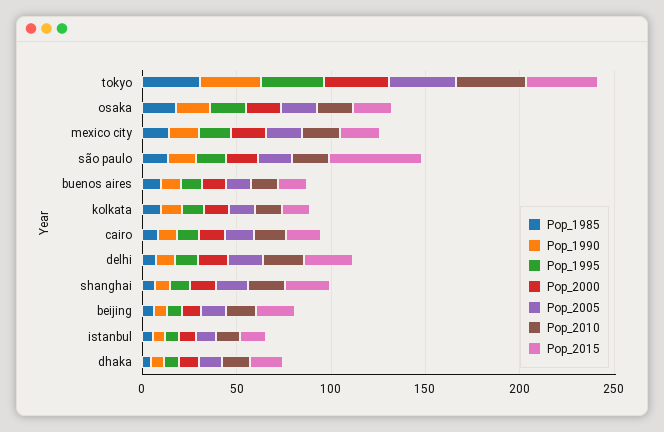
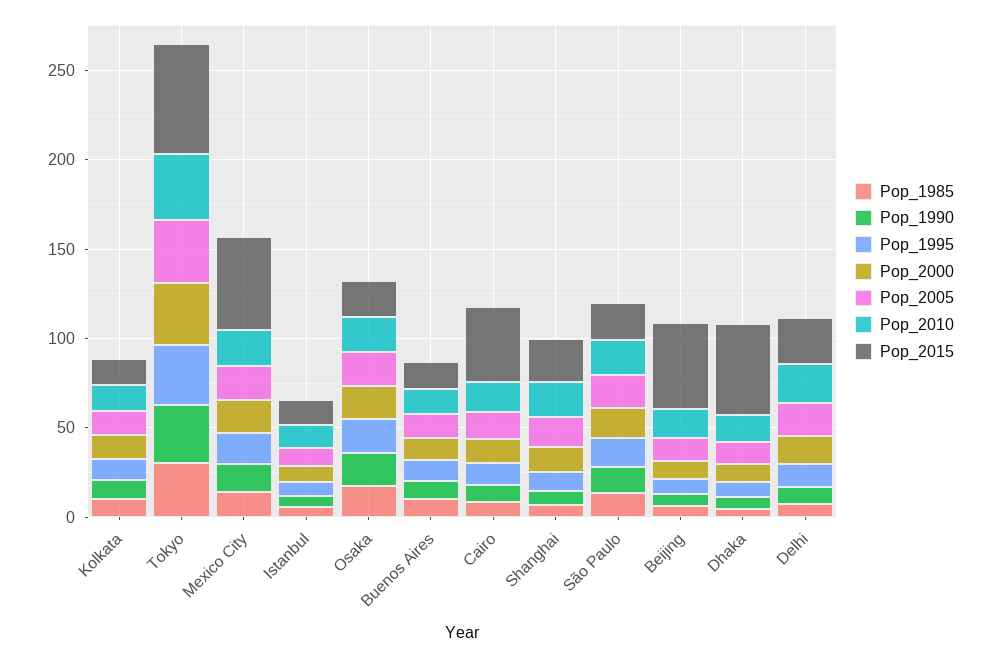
  {
    "Pop_1985": {
      "tokyo": 30,
      "osaka": 20,
      "mexico city": 10,
      "são paulo": 10,
      "buenos aires": 10,
      "kolkata": 10,
      "cairo": 10,
      "delhi": 10,
      "shanghai": 10,
      "beijing": 10,
      "istanbul": 10,
      "dhaka": 0
    },
    "Pop_1990": {
      "tokyo": 30,
      "osaka": 20,
      "mexico city": 20,
      "são paulo": 10,
      "buenos aires": 10,
      "kolkata": 10,
      "cairo": 10,
      "delhi": 10,
      "shanghai": 10,
      "beijing": 10,
      "istanbul": 10,
      "dhaka": 10
    },
    "Pop_1995": {
      "tokyo": 30,
      "osaka": 20,
      "mexico city": 20,
      "são paulo": 20,
      "buenos aires": 10,
      "kolkata": 10,
      "cairo": 10,
      "delhi": 10,
      "shanghai": 10,
      "beijing": 10,
      "istanbul": 10,
      "dhaka": 10
    },
    "Pop_2000": {
      "tokyo": 30,
      "osaka": 20,
      "mexico city": 20,
      "são paulo": 20,
      "buenos aires": 10,
      "kolkata": 10,
      "cairo": 10,
      "delhi": 20,
      "shanghai": 10,
      "beijing": 10,
      "istanbul": 10,
      "dhaka": 10
    },
    "Pop_2005": {
      "tokyo": 40,
      "osaka": 20,
      "mexico city": 20,
      "são paulo": 20,
      "buenos aires": 10,
      "kolkata": 10,
      "cairo": 20,
      "delhi": 20,
      "shanghai": 20,
      "beijing": 10,
      "istanbul": 10,
      "dhaka": 10
    },
    "Pop_2010": {
      "tokyo": 40,
      "osaka": 20,
      "mexico city": 20,
      "são paulo": 20,
      "buenos aires": 10,
      "kolkata": 10,
      "cairo": 20,
      "delhi": 20,
      "shanghai": 20,
      "beijing": 20,
      "istanbul": 10,
      "dhaka": 10
    },
    "Pop_2015": {
-     "tokyo": 40,
+     "tokyo": 60,
      "osaka": 20,
-     "mexico city": 20,
+     "mexico city": 50,
-     "são paulo": 50,
+     "são paulo": 20,
      "buenos aires": 20,
      "kolkata": 10,
-     "cairo": 20,
+     "cairo": 40,
      "delhi": 30,
      "shanghai": 20,
-     "beijing": 20,
+     "beijing": 50,
      "istanbul": 10,
-     "dhaka": 20
+     "dhaka": 50
    }
  }

